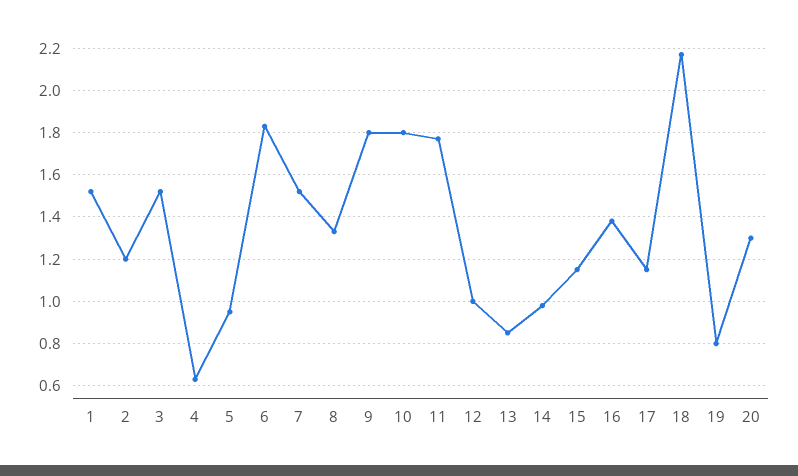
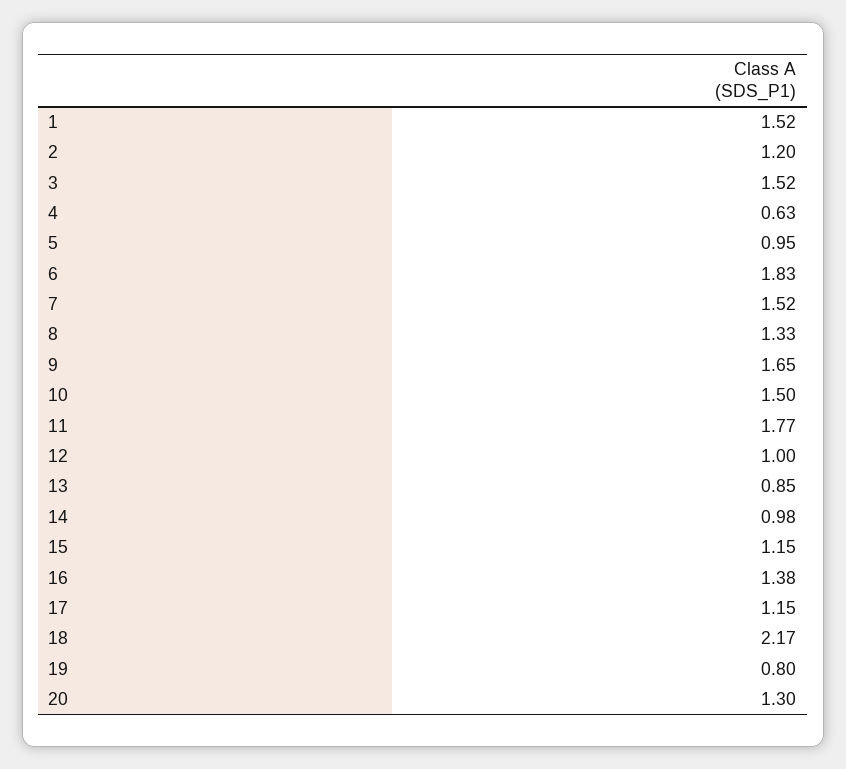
  {
    "1": 1.52,
    "2": 1.2,
    "3": 1.52,
    "4": 0.63,
    "5": 0.95,
    "6": 1.83,
    "7": 1.52,
    "8": 1.33,
-   "9": 1.8,
+   "9": 1.65,
-   "10": 1.8,
+   "10": 1.5,
    "11": 1.77,
    "12": 1,
    "13": 0.85,
    "14": 0.98,
    "15": 1.15,
    "16": 1.38,
    "17": 1.15,
    "18": 2.17,
    "19": 0.8,
    "20": 1.3
  }

